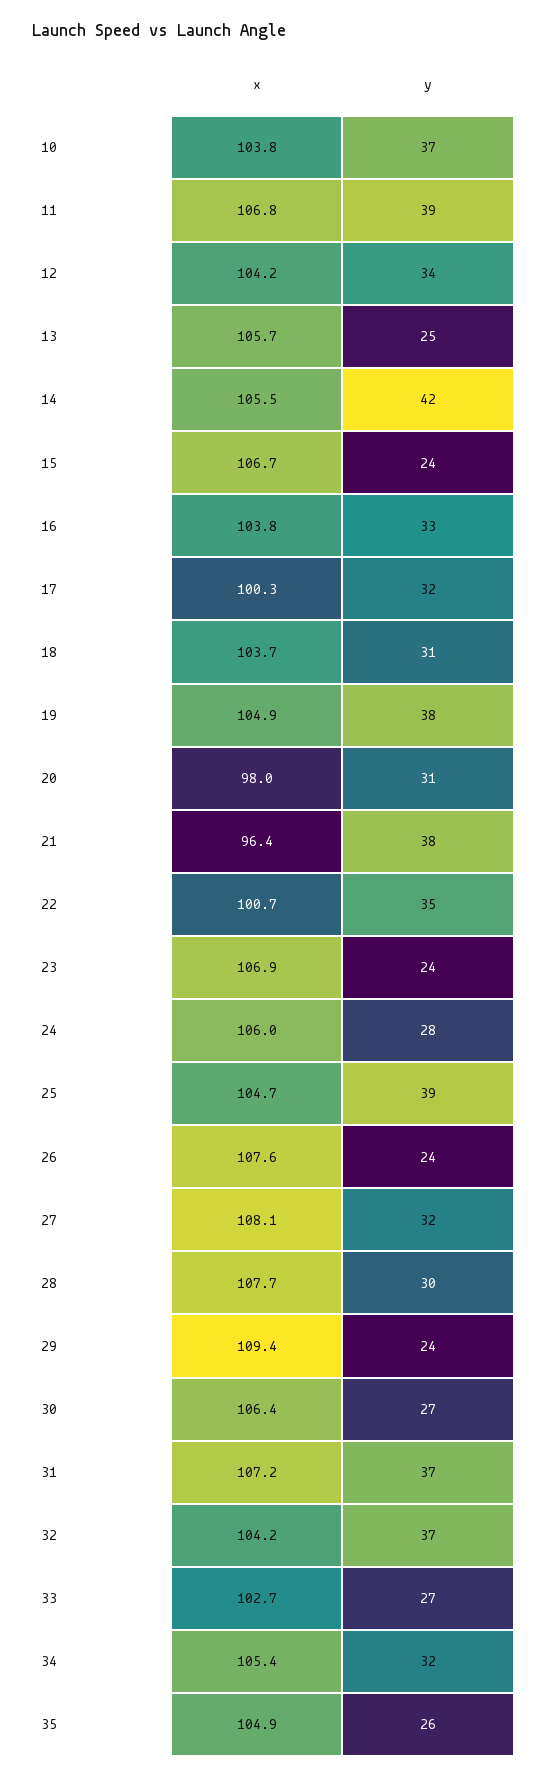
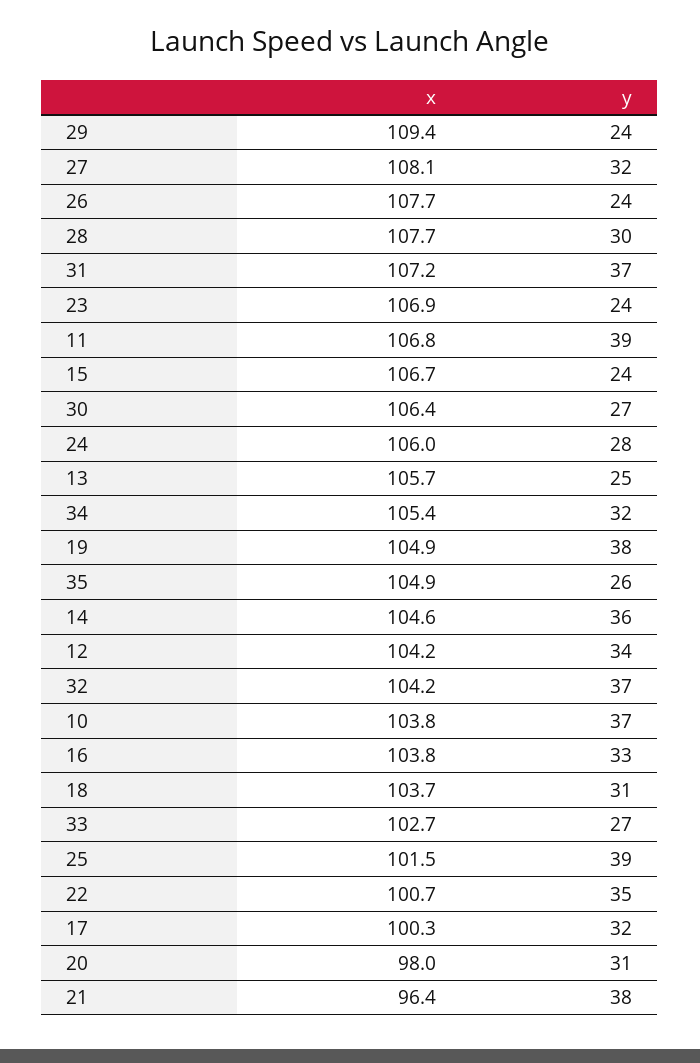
  {
    "x": {
      "10": 103.8,
      "11": 106.8,
      "12": 104.2,
      "13": 105.7,
-     "14": 105.5,
+     "14": 104.6,
      "15": 106.7,
      "16": 103.8,
      "17": 100.3,
      "18": 103.7,
      "19": 104.9,
      "20": 98,
      "21": 96.4,
      "22": 100.7,
      "23": 106.9,
      "24": 106,
-     "25": 104.7,
+     "25": 101.5,
-     "26": 107.6,
+     "26": 107.7,
      "27": 108.1,
      "28": 107.7,
      "29": 109.4,
      "30": 106.4,
      "31": 107.2,
      "32": 104.2,
      "33": 102.7,
      "34": 105.4,
      "35": 104.9
    },
    "y": {
      "10": 37,
      "11": 39,
      "12": 34,
      "13": 25,
-     "14": 42,
+     "14": 36,
      "15": 24,
      "16": 33,
      "17": 32,
      "18": 31,
      "19": 38,
      "20": 31,
      "21": 38,
      "22": 35,
      "23": 24,
      "24": 28,
      "25": 39,
      "26": 24,
      "27": 32,
      "28": 30,
      "29": 24,
      "30": 27,
      "31": 37,
      "32": 37,
      "33": 27,
      "34": 32,
      "35": 26
    }
  }

